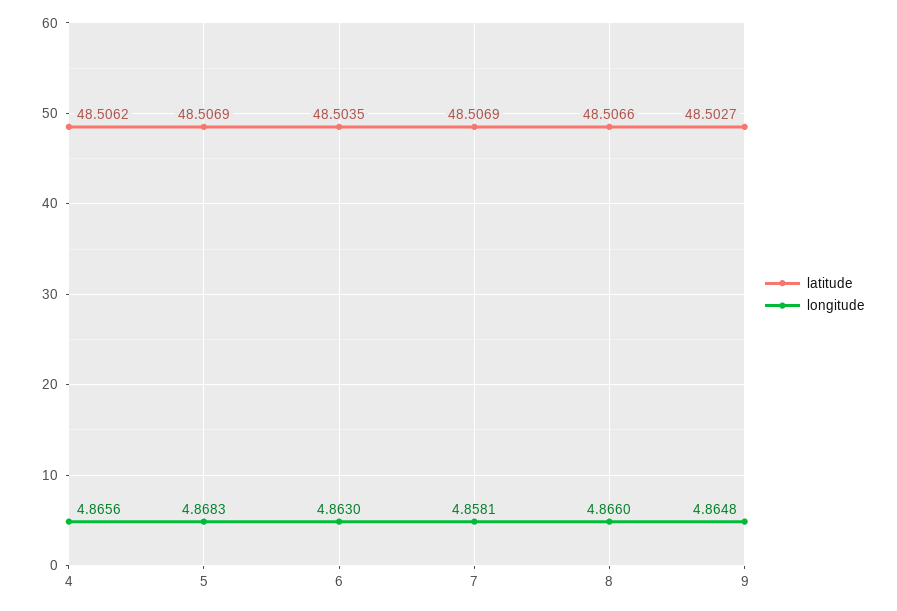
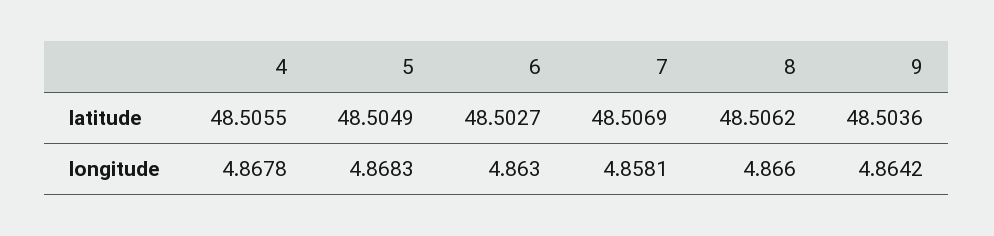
  {
    "latitude": {
-     "4": 48.5062,
+     "4": 48.5055,
-     "5": 48.5069,
+     "5": 48.5049,
-     "6": 48.5035,
+     "6": 48.5027,
      "7": 48.5069,
-     "8": 48.5066,
+     "8": 48.5062,
-     "9": 48.5027
+     "9": 48.5036
    },
    "longitude": {
-     "4": 4.8656,
+     "4": 4.8678,
      "5": 4.8683,
      "6": 4.863,
      "7": 4.8581,
      "8": 4.866,
-     "9": 4.8648
+     "9": 4.8642
    }
  }

